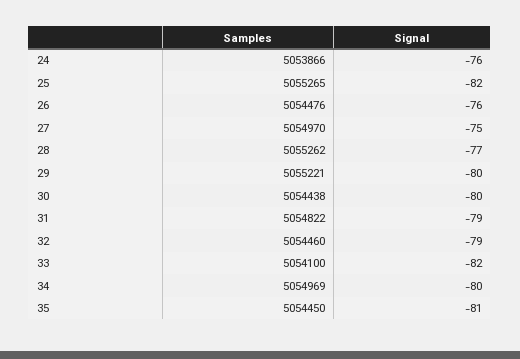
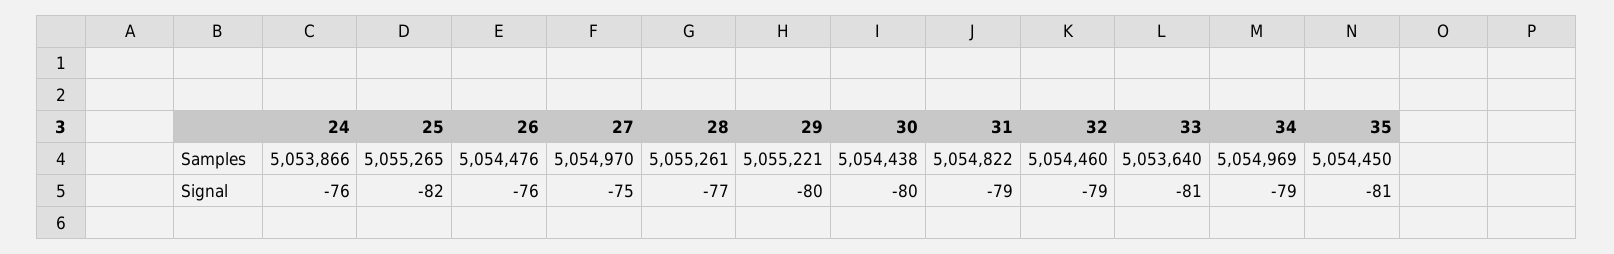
  {
    "Samples": {
      "24": 5053866,
      "25": 5055265,
      "26": 5054476,
      "27": 5054970,
-     "28": 5055262,
+     "28": 5055261,
      "29": 5055221,
      "30": 5054438,
      "31": 5054822,
      "32": 5054460,
-     "33": 5054100,
+     "33": 5053640,
      "34": 5054969,
      "35": 5054450
    },
    "Signal": {
      "24": -76,
      "25": -82,
      "26": -76,
      "27": -75,
      "28": -77,
      "29": -80,
      "30": -80,
      "31": -79,
      "32": -79,
-     "33": -82,
+     "33": -81,
-     "34": -80,
+     "34": -79,
      "35": -81
    }
  }

